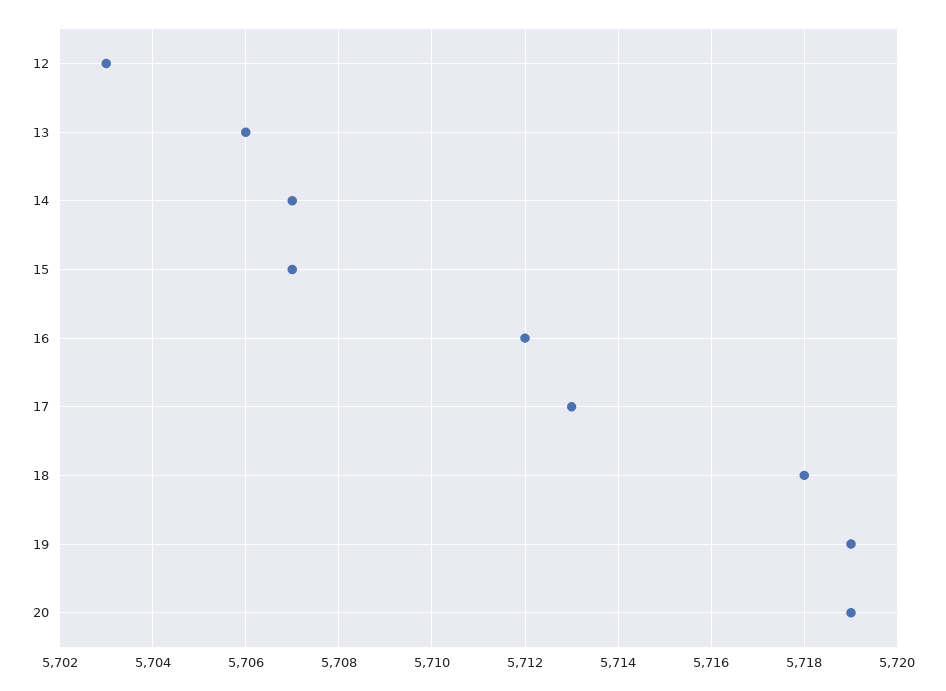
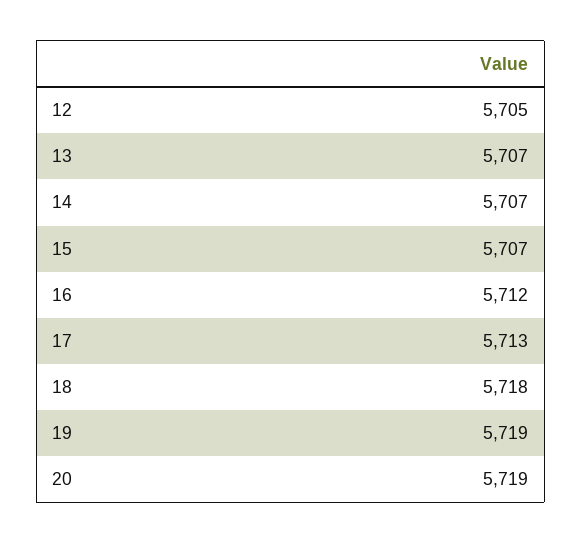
  {
-   "12": 5703,
+   "12": 5705,
-   "13": 5706,
+   "13": 5707,
    "14": 5707,
    "15": 5707,
    "16": 5712,
    "17": 5713,
    "18": 5718,
    "19": 5719,
    "20": 5719
  }

